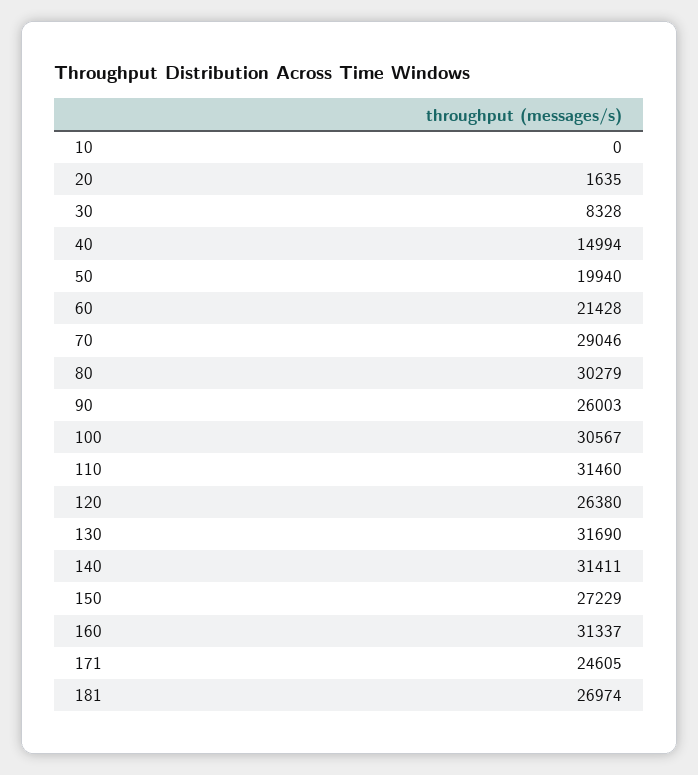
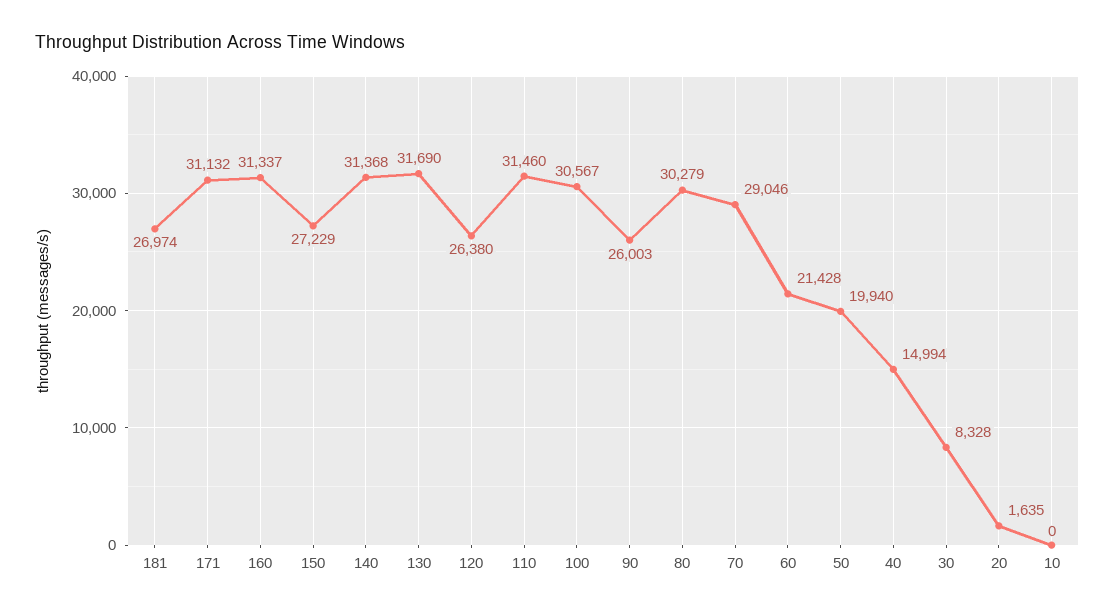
  {
    "10": 0,
    "20": 1635,
    "30": 8328,
    "40": 14994,
    "50": 19940,
    "60": 21428,
    "70": 29046,
    "80": 30279,
    "90": 26003,
    "100": 30567,
    "110": 31460,
    "120": 26380,
    "130": 31690,
-   "140": 31411,
+   "140": 31368,
    "150": 27229,
    "160": 31337,
-   "171": 24605,
+   "171": 31132,
    "181": 26974
  }

